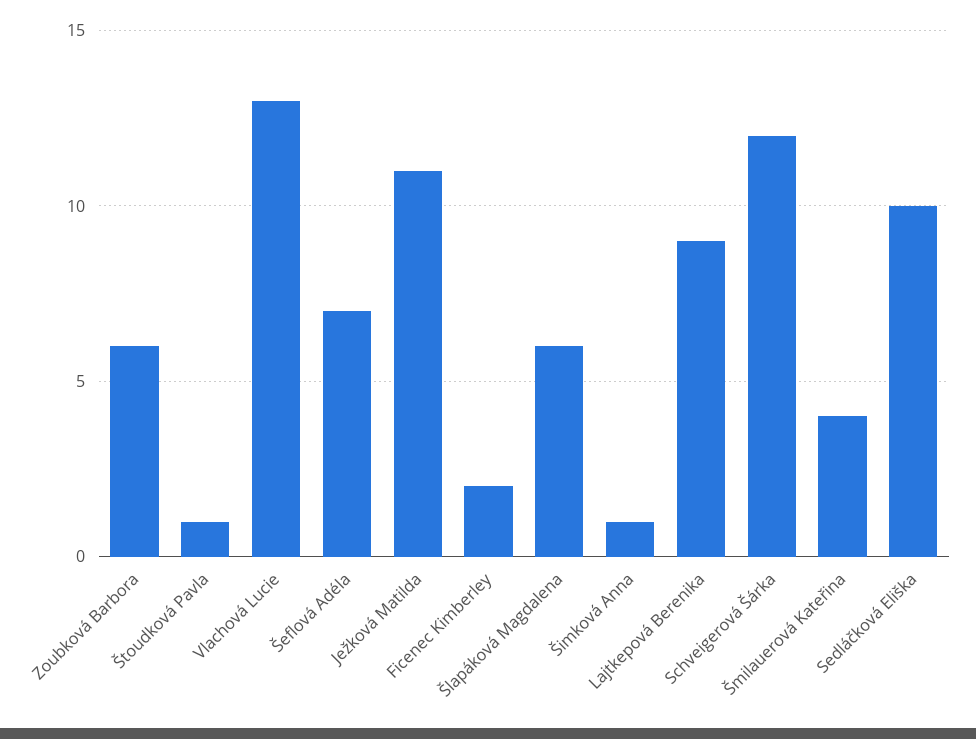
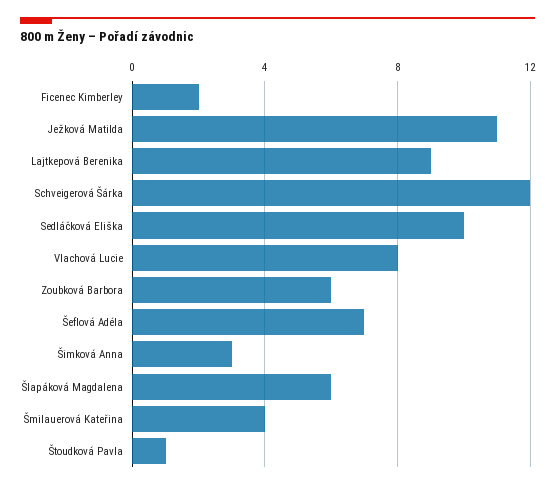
  {
    "Zoubková Barbora": 6,
    "Štoudková Pavla": 1,
-   "Vlachová Lucie": 13,
+   "Vlachová Lucie": 8,
    "Šeflová Adéla": 7,
    "Ježková Matilda": 11,
    "Ficenec Kimberley": 2,
    "Šlapáková Magdalena": 6,
-   "Šimková Anna": 1,
+   "Šimková Anna": 3,
    "Lajtkepová Berenika": 9,
    "Schveigerová Šárka": 12,
    "Šmilauerová Kateřina": 4,
    "Sedláčková Eliška": 10
  }

